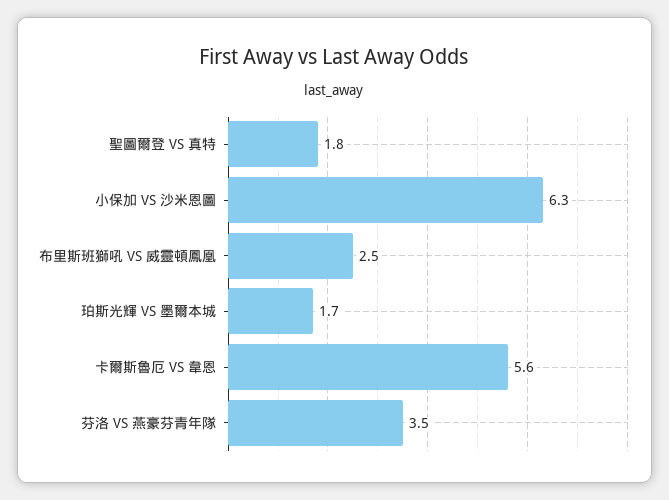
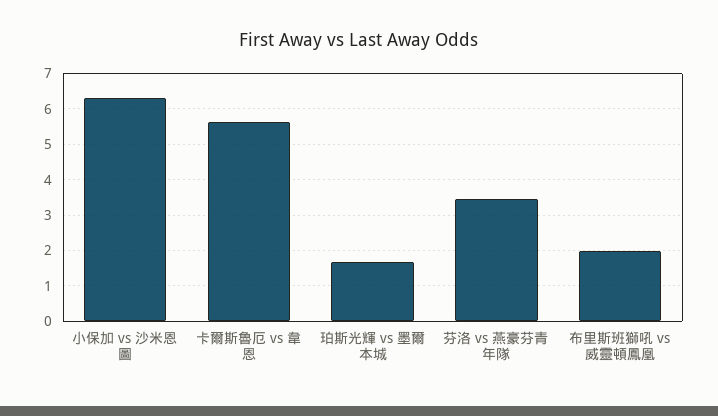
  {
-   "聖圖爾登 VS 真特": 1.8,
    "小保加 VS 沙米恩圖": 6.3,
-   "布里斯班獅吼 VS 威靈頓鳳凰": 2.5,
+   "布里斯班獅吼 VS 威靈頓鳳凰": 2,
    "珀斯光輝 VS 墨爾本城": 1.7,
    "卡爾斯魯厄 VS 韋恩": 5.6,
    "芬洛 VS 燕豪芬青年隊": 3.5
  }

